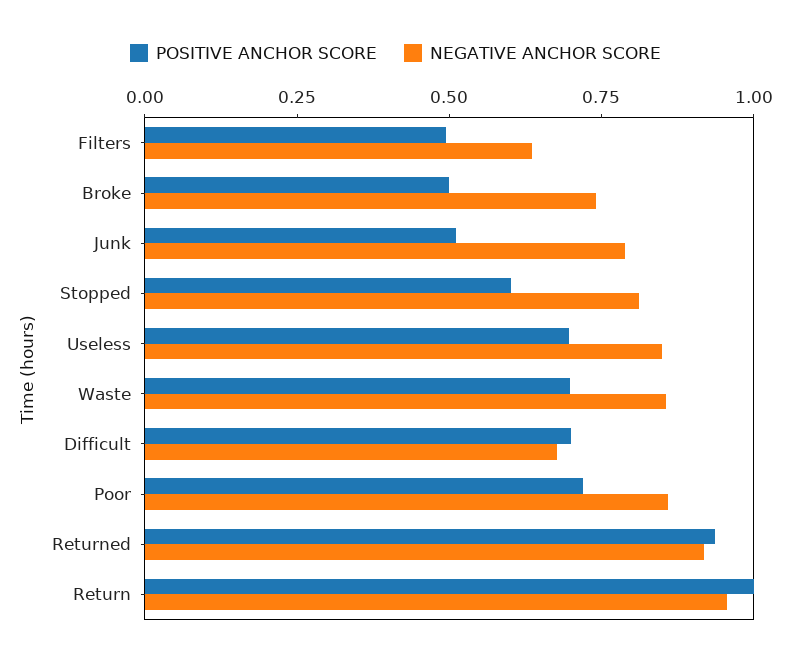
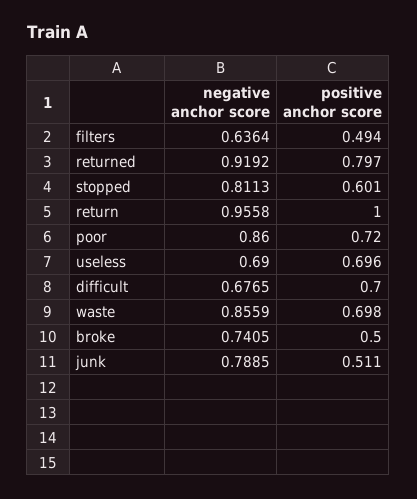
  {
    "POSITIVE ANCHOR SCORE": {
      "Filters": 0.494,
      "Broke": 0.5,
      "Junk": 0.511,
      "Stopped": 0.601,
      "Useless": 0.696,
      "Waste": 0.698,
      "Difficult": 0.7,
      "Poor": 0.72,
-     "Returned": 0.95,
+     "Returned": 0.797,
      "Return": 1
    },
    "NEGATIVE ANCHOR SCORE": {
      "Filters": 0.6364,
      "Broke": 0.7405,
      "Junk": 0.7885,
      "Stopped": 0.8113,
-     "Useless": 0.85,
+     "Useless": 0.69,
      "Waste": 0.8559,
      "Difficult": 0.6765,
      "Poor": 0.86,
      "Returned": 0.9192,
      "Return": 0.9558
    }
  }

